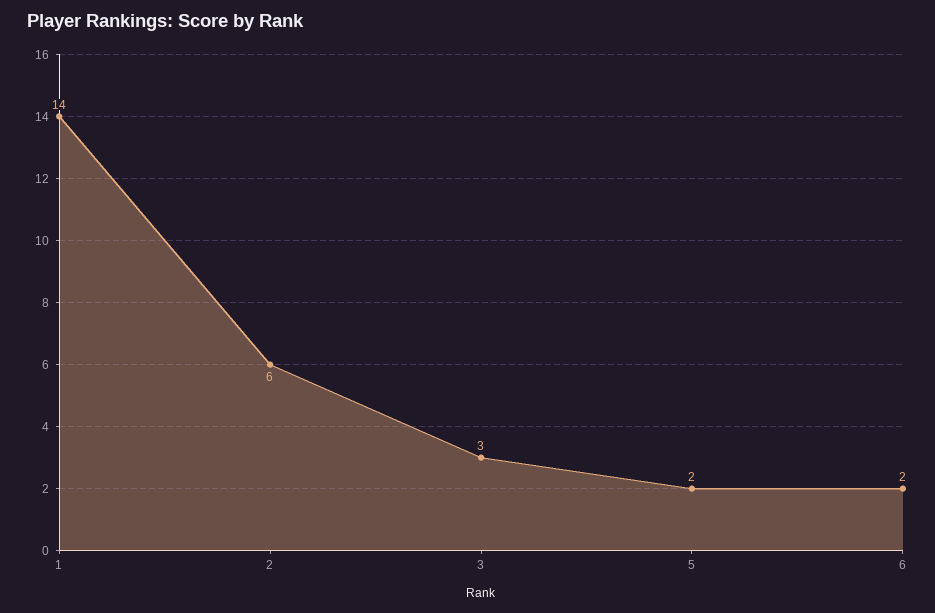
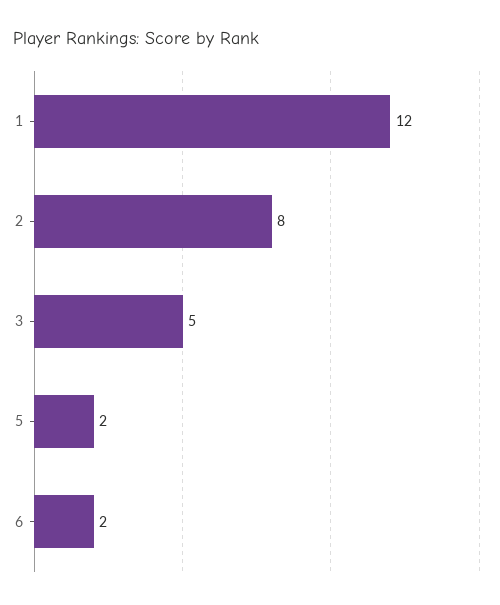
  {
-   "1": 14,
+   "1": 12,
-   "2": 6,
+   "2": 8,
-   "3": 3,
+   "3": 5,
    "5": 2,
    "6": 2
  }

